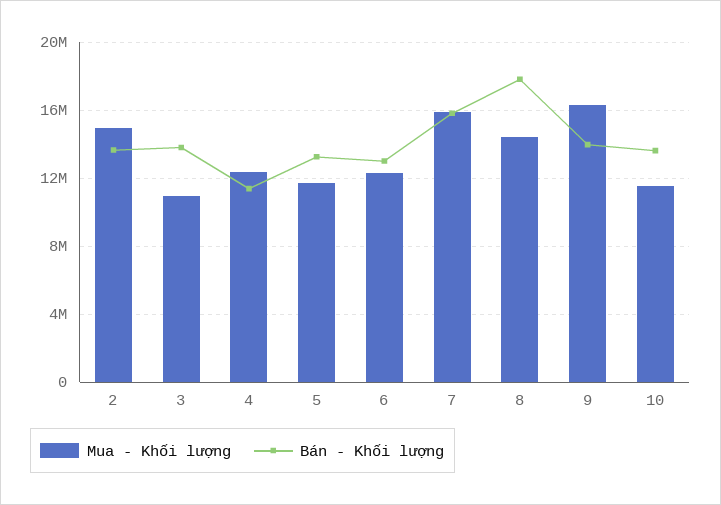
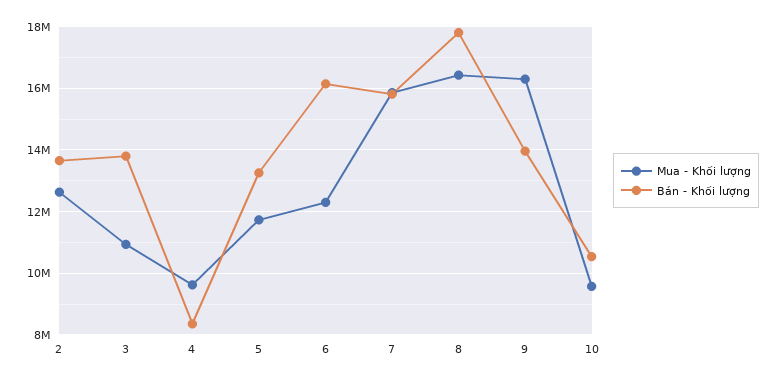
  {
    "Mua - Khối lượng": {
-     "2": 15000000,
+     "2": 12600000,
      "3": 11000000,
-     "4": 12500000,
+     "4": 9600000,
      "5": 11800000,
      "6": 12200000,
      "7": 15800000,
-     "8": 14500000,
+     "8": 16400000,
      "9": 16200000,
-     "10": 11500000
+     "10": 9600000
    },
    "Bán - Khối lượng": {
      "2": 13600000,
      "3": 13800000,
-     "4": 11500000,
+     "4": 8400000,
      "5": 13200000,
-     "6": 13000000,
+     "6": 16200000,
      "7": 15800000,
      "8": 17800000,
      "9": 14000000,
-     "10": 13500000
+     "10": 10600000
    }
  }

